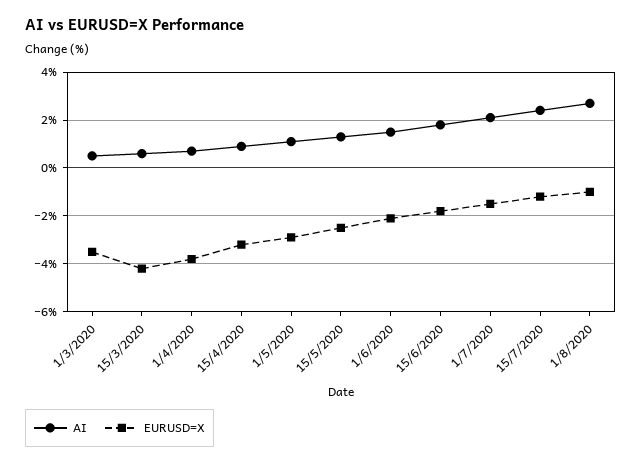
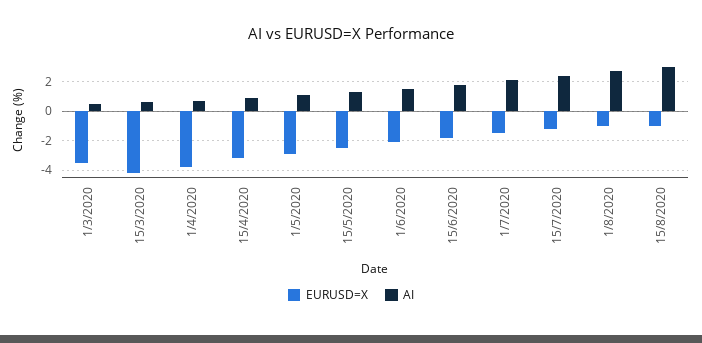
  {
    "AI": {
      "1/3/2020": 0.5,
      "15/3/2020": 0.5,
      "1/4/2020": 0.5,
      "15/4/2020": 1,
      "1/5/2020": 1,
      "15/5/2020": 1.5,
      "1/6/2020": 1.5,
      "15/6/2020": 2,
      "1/7/2020": 2,
      "15/7/2020": 2.5,
-     "1/8/2020": 2.5
+     "1/8/2020": 2.5,
+     "15/8/2020": 3
    },
    "EURUSD=X": {
      "1/3/2020": -3.5,
      "15/3/2020": -4,
      "1/4/2020": -4,
      "15/4/2020": -3,
      "1/5/2020": -3,
      "15/5/2020": -2.5,
      "1/6/2020": -2,
      "15/6/2020": -2,
      "1/7/2020": -1.5,
      "15/7/2020": -1,
-     "1/8/2020": -1
+     "1/8/2020": -1,
+     "15/8/2020": -1
    }
  }

